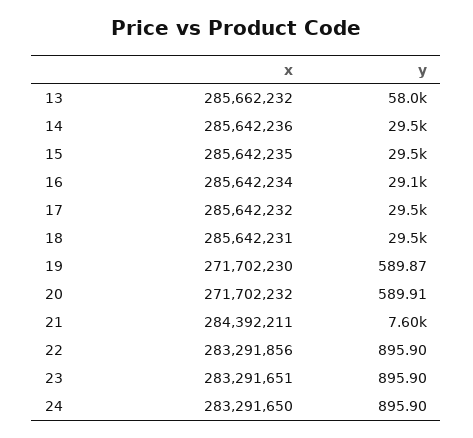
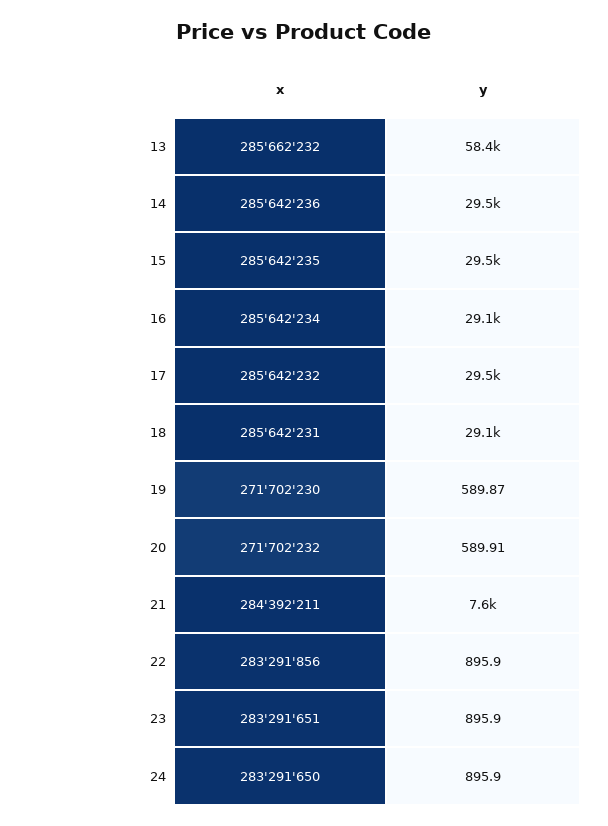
  {
    "x": {
      "13": 285662232,
      "14": 285642236,
      "15": 285642235,
      "16": 285642234,
      "17": 285642232,
      "18": 285642231,
      "19": 271702230,
      "20": 271702232,
      "21": 284392211,
      "22": 283291856,
      "23": 283291651,
      "24": 283291650
    },
    "y": {
-     "13": 58000,
+     "13": 58400,
      "14": 29500,
      "15": 29500,
      "16": 29100,
      "17": 29500,
-     "18": 29500,
+     "18": 29100,
      "19": 589.87,
      "20": 589.91,
      "21": 7600,
      "22": 895.9,
      "23": 895.9,
      "24": 895.9
    }
  }

